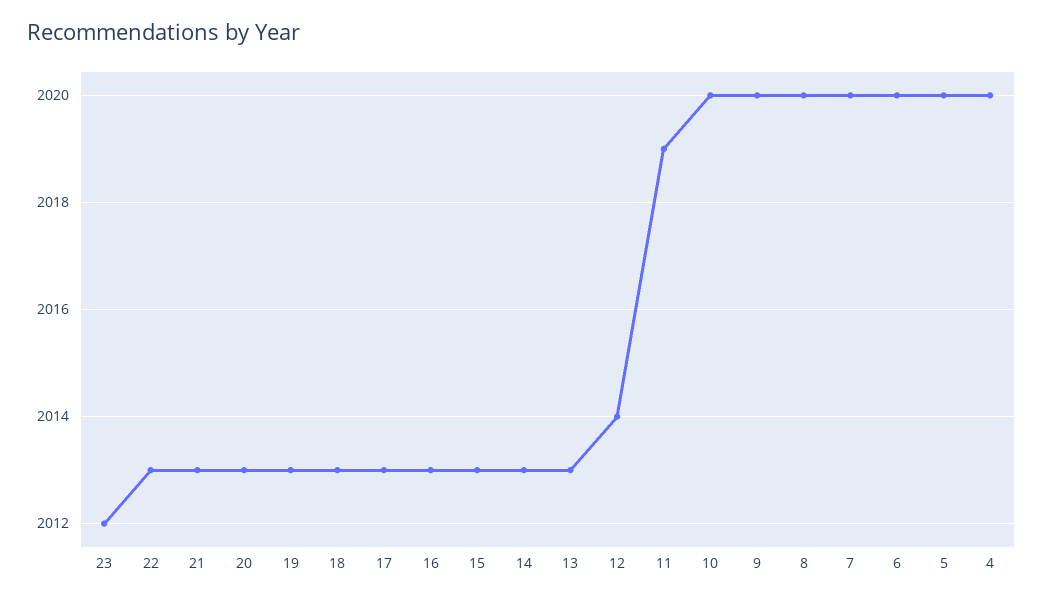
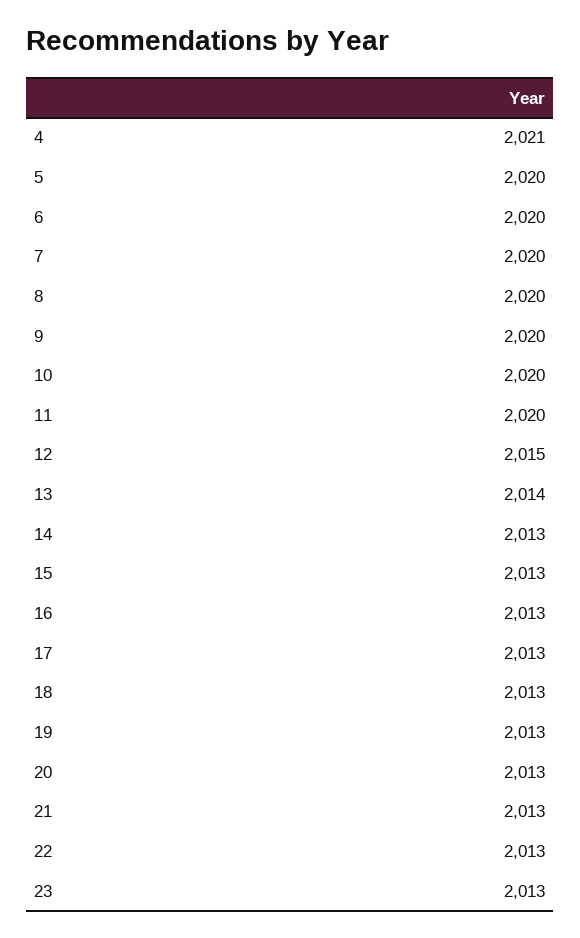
  {
-   "23": 2012,
+   "23": 2013,
    "22": 2013,
    "21": 2013,
    "20": 2013,
    "19": 2013,
    "18": 2013,
    "17": 2013,
    "16": 2013,
    "15": 2013,
    "14": 2013,
-   "13": 2013,
+   "13": 2014,
-   "12": 2014,
+   "12": 2015,
-   "11": 2019,
+   "11": 2020,
    "10": 2020,
    "9": 2020,
    "8": 2020,
    "7": 2020,
    "6": 2020,
    "5": 2020,
-   "4": 2020
+   "4": 2021
  }

